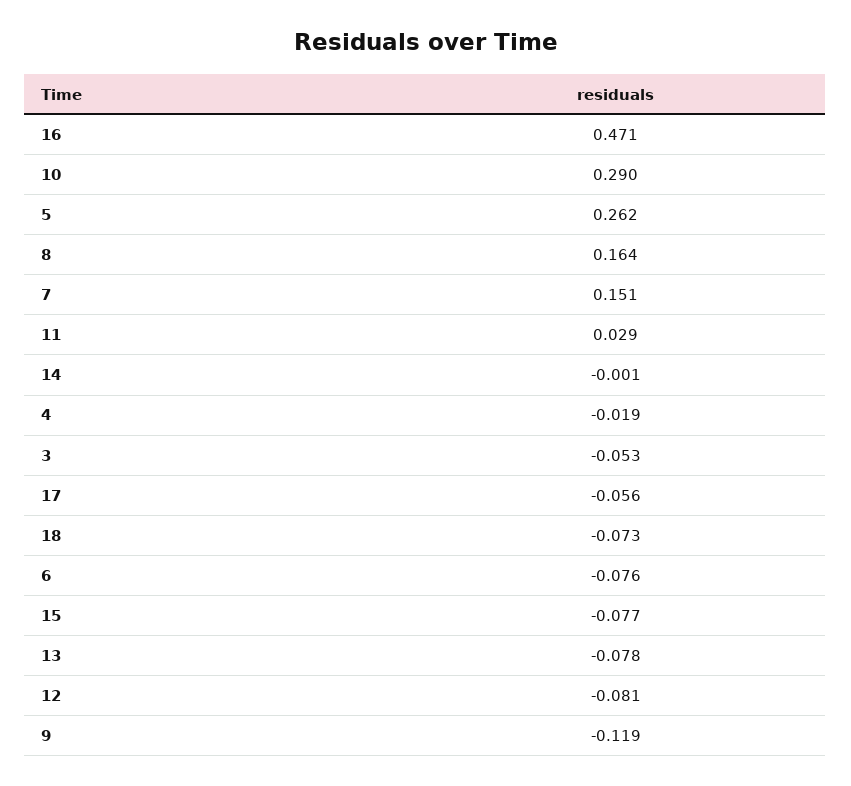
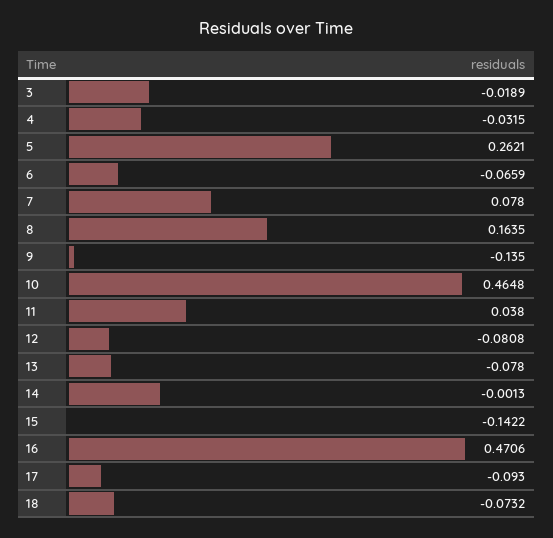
  {
    "16": 0.4706,
-   "10": 0.29,
+   "10": 0.4648,
    "5": 0.2621,
    "8": 0.1635,
-   "7": 0.151,
+   "7": 0.078,
-   "11": 0.029,
+   "11": 0.038,
    "14": -0.0013,
-   "4": -0.019,
+   "4": -0.0315,
-   "3": -0.053,
+   "3": -0.0189,
-   "17": -0.056,
+   "17": -0.093,
    "18": -0.0732,
-   "6": -0.076,
+   "6": -0.0659,
-   "15": -0.077,
+   "15": -0.1422,
    "13": -0.078,
    "12": -0.0808,
-   "9": -0.119
+   "9": -0.135
  }

